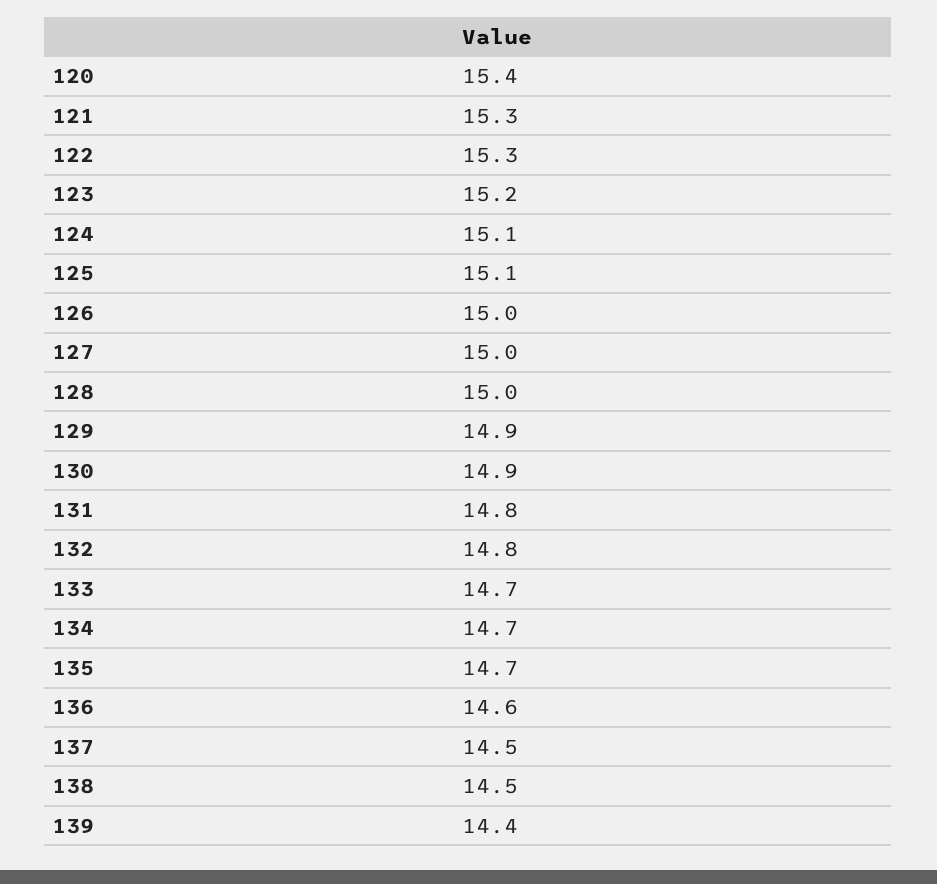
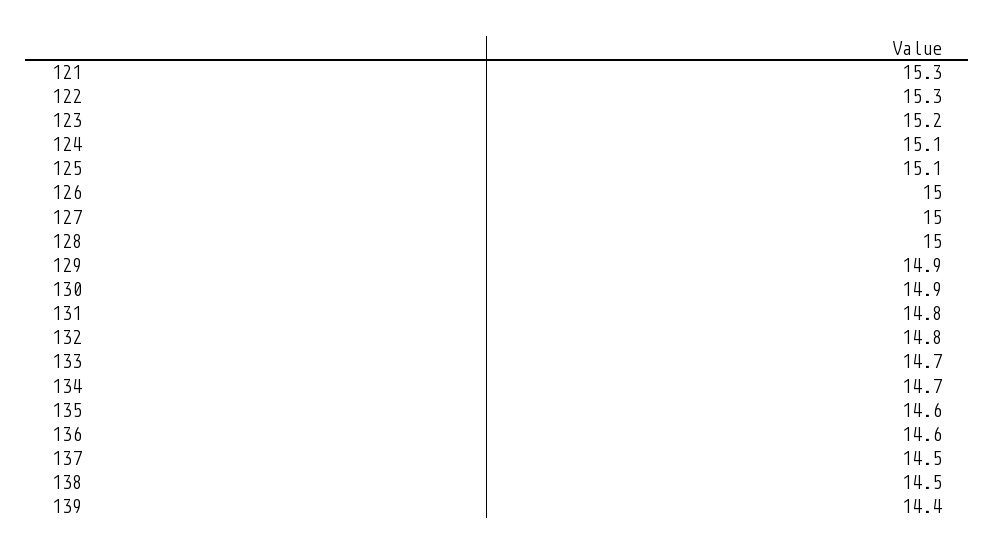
  {
-   "120": 15.4,
    "121": 15.3,
    "122": 15.3,
    "123": 15.2,
    "124": 15.1,
    "125": 15.1,
    "126": 15,
    "127": 15,
    "128": 15,
    "129": 14.9,
    "130": 14.9,
    "131": 14.8,
    "132": 14.8,
    "133": 14.7,
    "134": 14.7,
-   "135": 14.7,
+   "135": 14.6,
    "136": 14.6,
    "137": 14.5,
    "138": 14.5,
    "139": 14.4
  }

